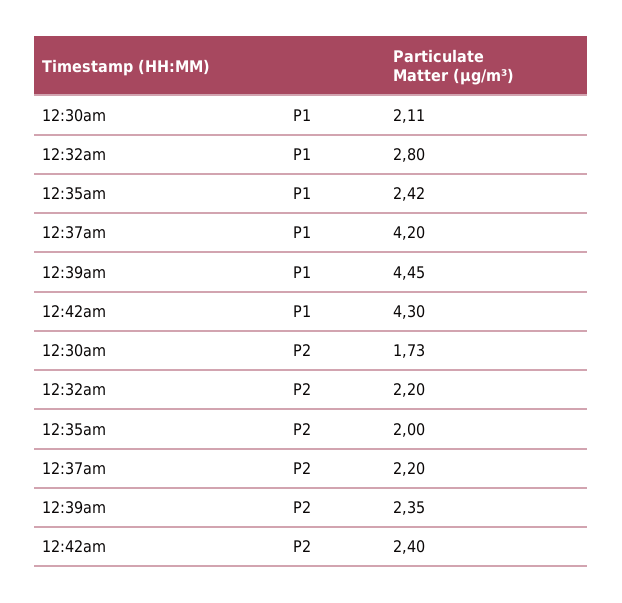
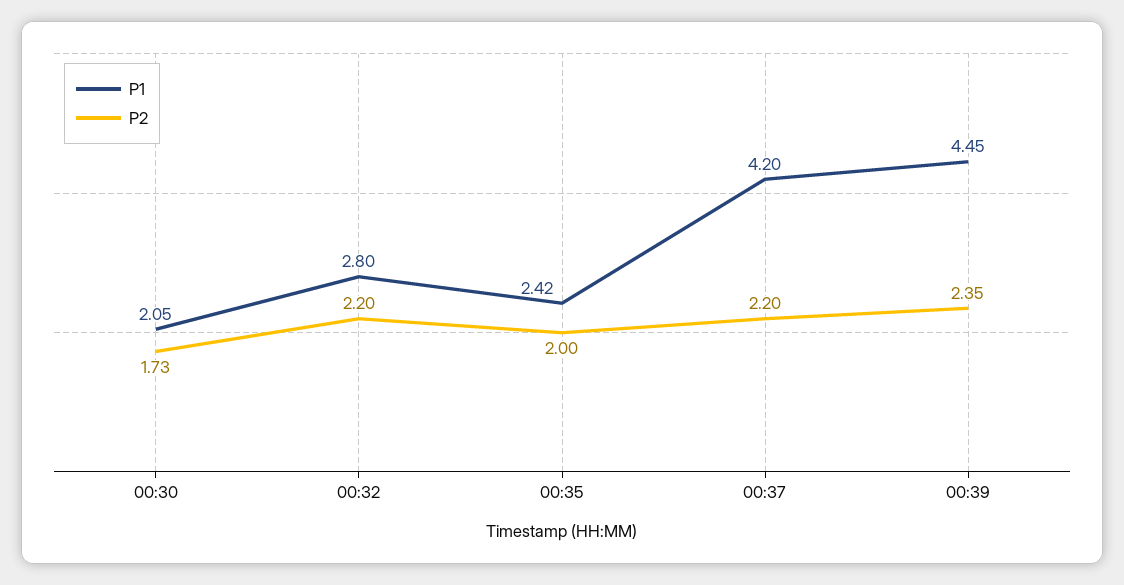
  {
    "P1": {
-     "12:30am": 2.11,
+     "12:30am": 2.05,
      "12:32am": 2.8,
      "12:35am": 2.42,
      "12:37am": 4.2,
-     "12:39am": 4.45,
+     "12:39am": 4.45
-     "12:42am": 4.3
    },
    "P2": {
      "12:30am": 1.73,
      "12:32am": 2.2,
      "12:35am": 2,
      "12:37am": 2.2,
-     "12:39am": 2.35,
+     "12:39am": 2.35
-     "12:42am": 2.4
    }
  }

